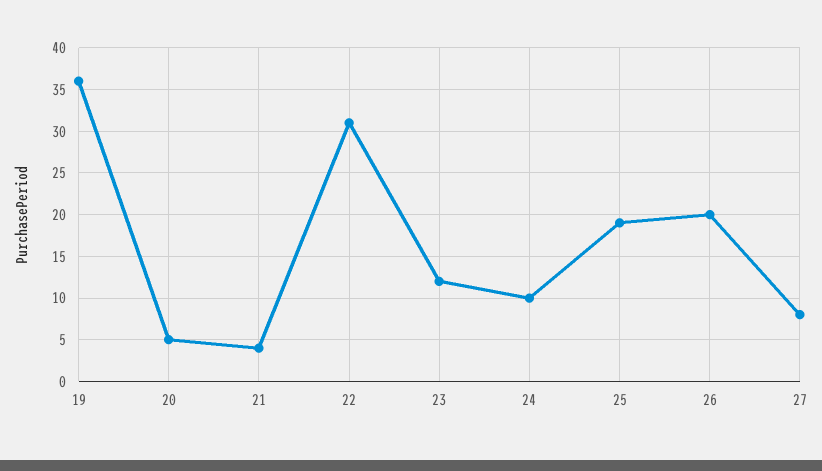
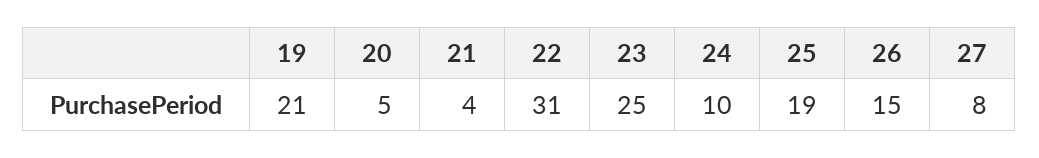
  {
-   "19": 36,
+   "19": 21,
    "20": 5,
    "21": 4,
    "22": 31,
-   "23": 12,
+   "23": 25,
    "24": 10,
    "25": 19,
-   "26": 20,
+   "26": 15,
    "27": 8
  }

